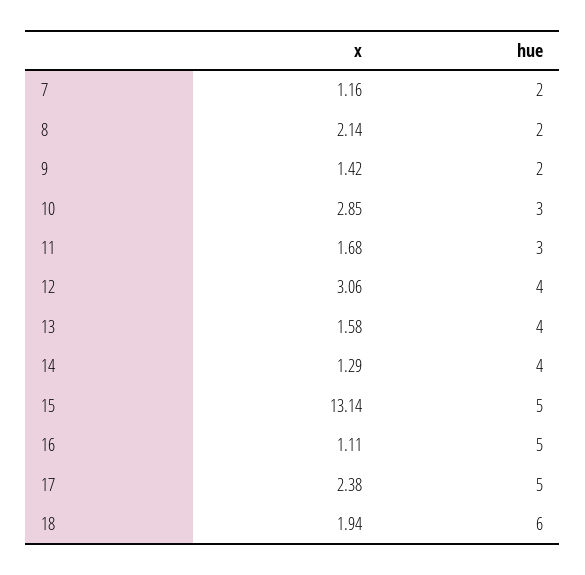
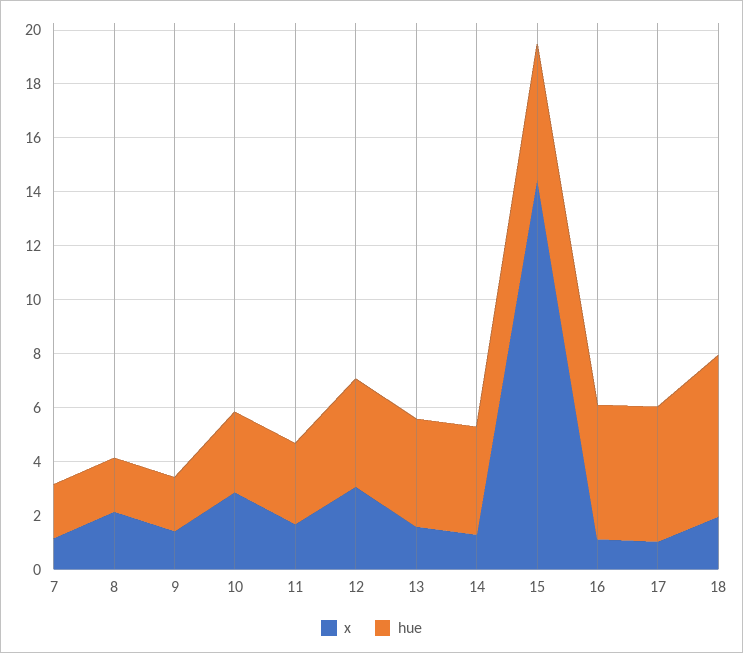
  {
    "x": {
      "7": 1.16,
      "8": 2.14,
      "9": 1.42,
      "10": 2.85,
      "11": 1.68,
      "12": 3.06,
      "13": 1.58,
      "14": 1.29,
-     "15": 13.14,
+     "15": 14.5,
      "16": 1.11,
-     "17": 2.38,
+     "17": 1,
      "18": 1.94
    },
    "hue": {
      "7": 2,
      "8": 2,
      "9": 2,
      "10": 3,
      "11": 3,
      "12": 4,
      "13": 4,
      "14": 4,
      "15": 5,
      "16": 5,
      "17": 5,
      "18": 6
    }
  }

